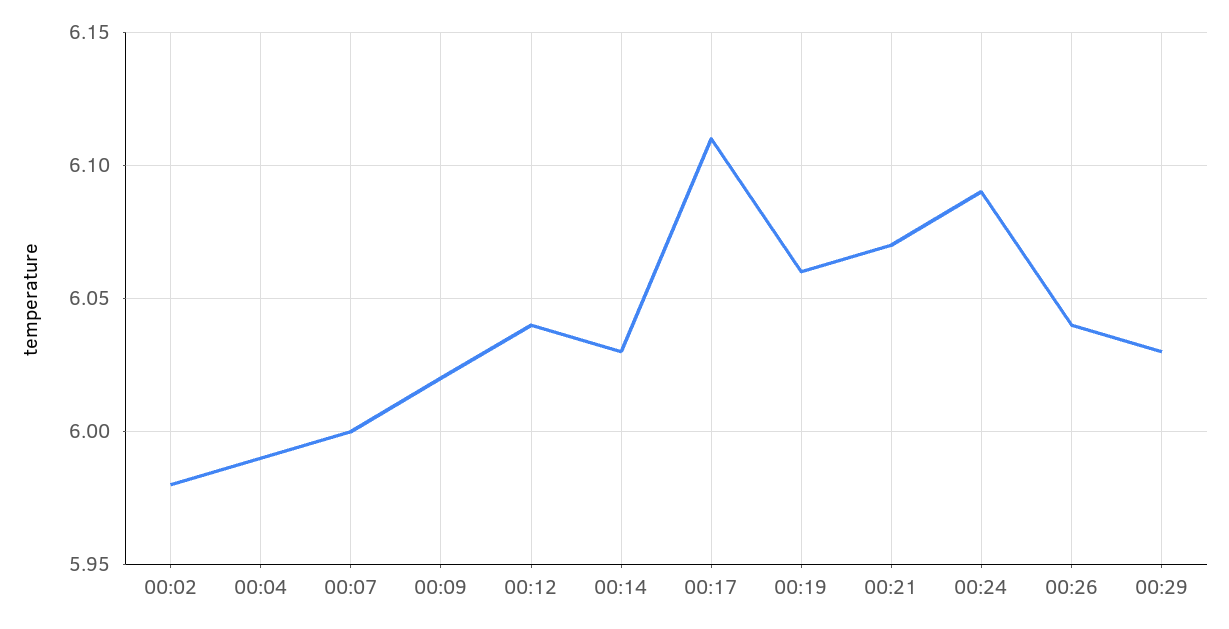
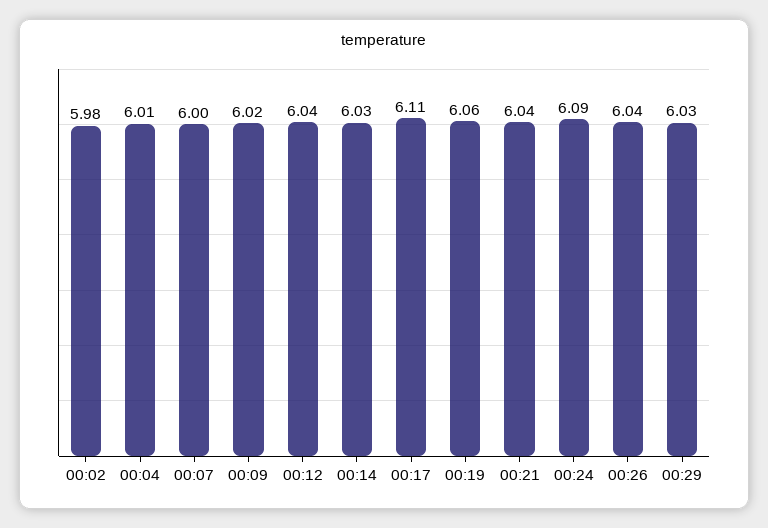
  {
    "00:02": 5.98,
-   "00:04": 5.99,
+   "00:04": 6.01,
    "00:07": 6,
    "00:09": 6.02,
    "00:12": 6.04,
    "00:14": 6.03,
    "00:17": 6.11,
    "00:19": 6.06,
-   "00:21": 6.07,
+   "00:21": 6.04,
    "00:24": 6.09,
    "00:26": 6.04,
    "00:29": 6.03
  }

